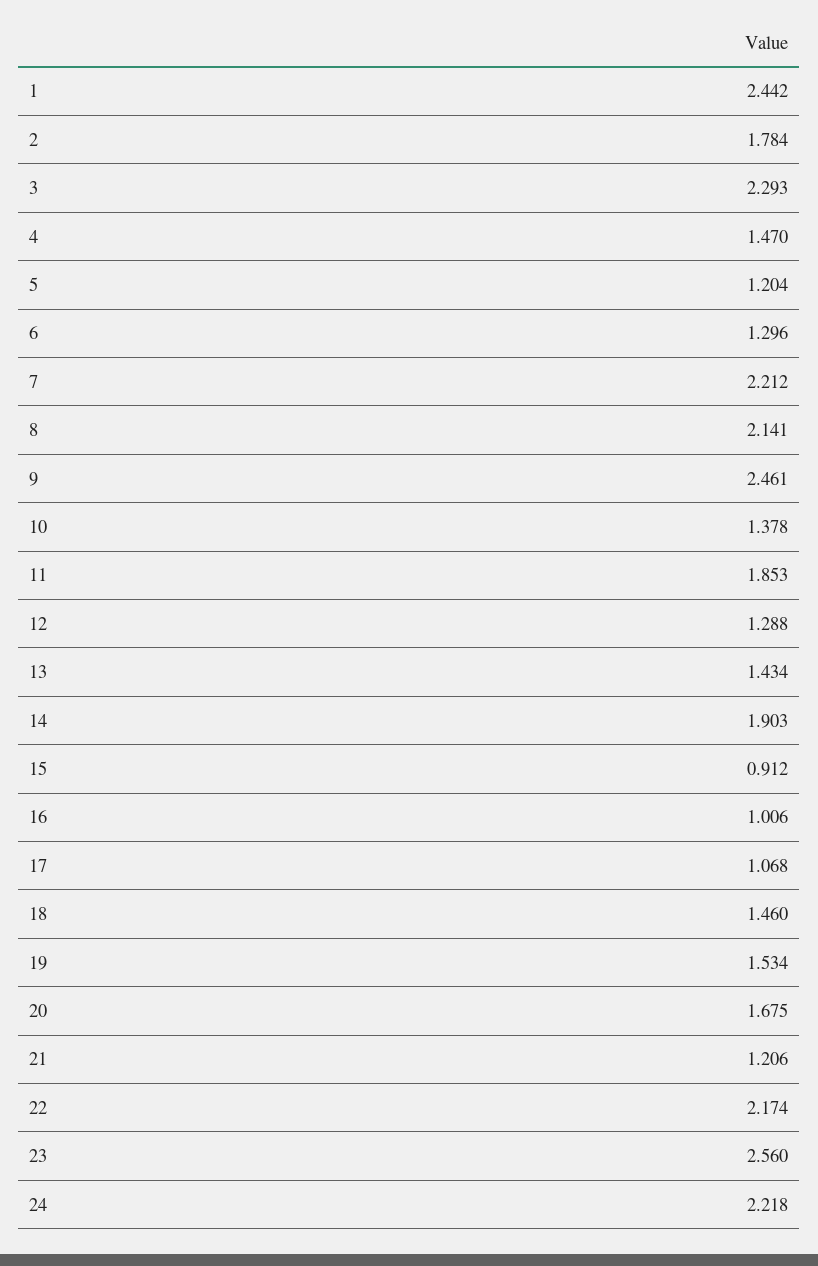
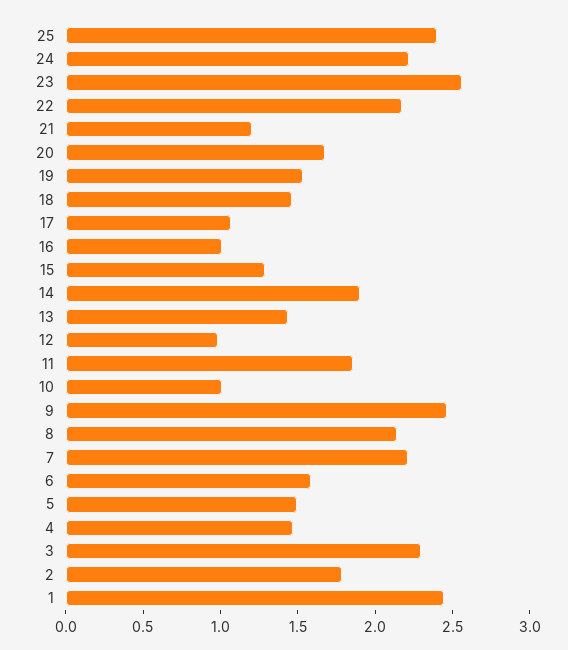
  {
    "1": 2.442,
    "2": 1.784,
    "3": 2.293,
    "4": 1.47,
-   "5": 1.204,
+   "5": 1.5,
-   "6": 1.296,
+   "6": 1.6,
    "7": 2.212,
    "8": 2.141,
    "9": 2.461,
-   "10": 1.378,
+   "10": 1,
    "11": 1.853,
-   "12": 1.288,
+   "12": 1,
    "13": 1.434,
    "14": 1.903,
-   "15": 0.912,
+   "15": 1.3,
    "16": 1.006,
    "17": 1.068,
    "18": 1.46,
    "19": 1.534,
    "20": 1.675,
    "21": 1.206,
    "22": 2.174,
    "23": 2.56,
-   "24": 2.218
+   "24": 2.218,
+   "25": 2.4
  }

